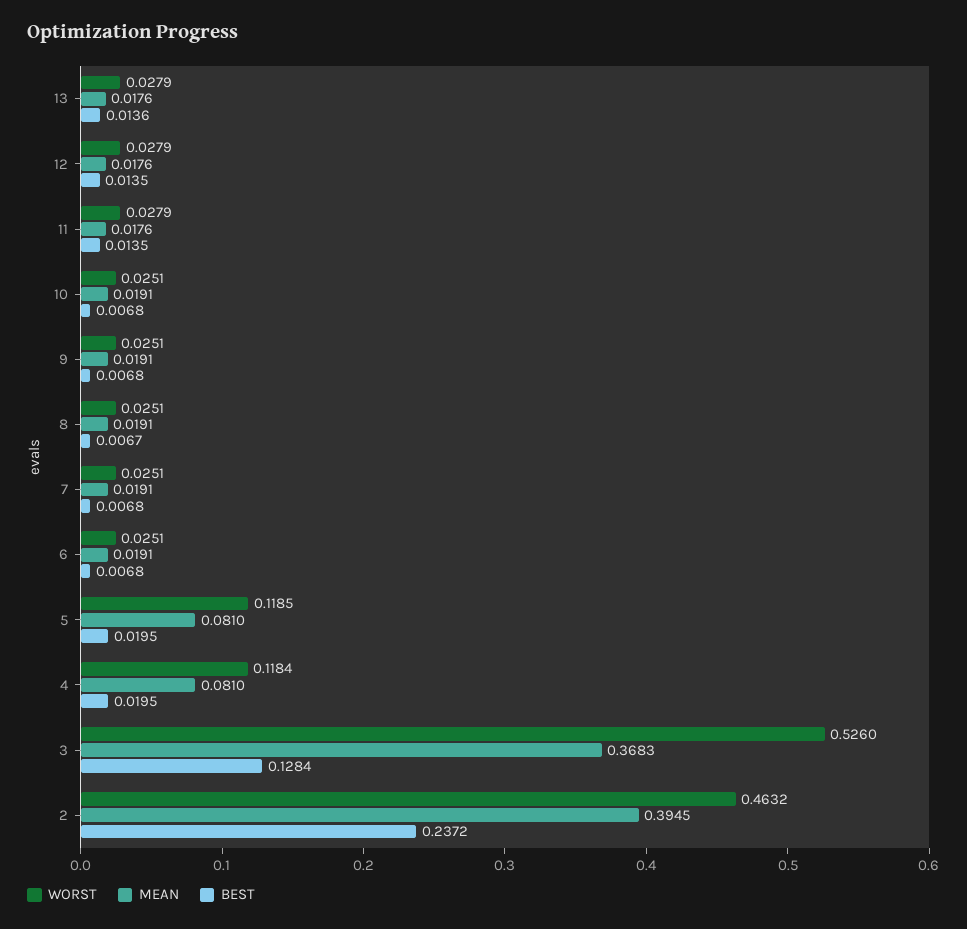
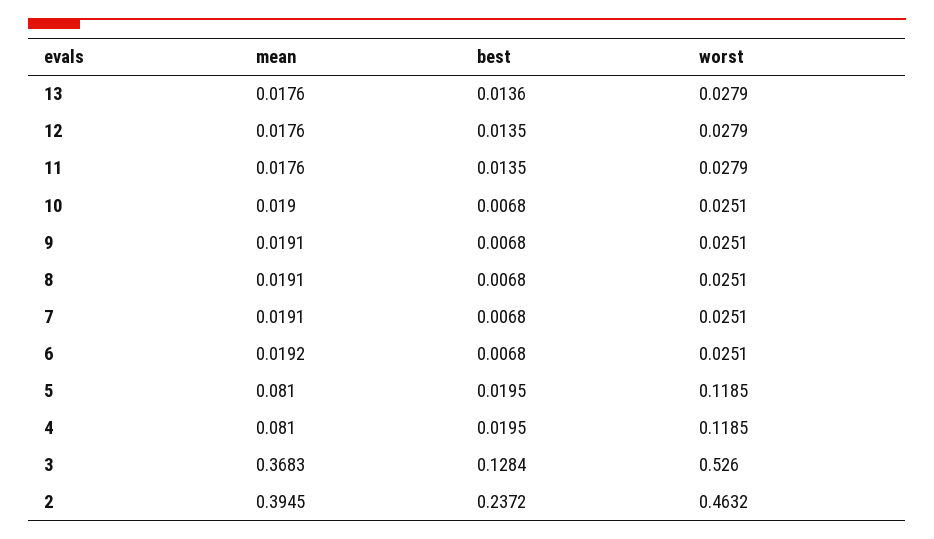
  {
    "WORST": {
      "13": 0.0279,
      "12": 0.0279,
      "11": 0.0279,
      "10": 0.0251,
      "9": 0.0251,
      "8": 0.0251,
      "7": 0.0251,
      "6": 0.0251,
      "5": 0.1185,
-     "4": 0.1184,
+     "4": 0.1185,
      "3": 0.526,
      "2": 0.4632
    },
    "MEAN": {
      "13": 0.0176,
      "12": 0.0176,
      "11": 0.0176,
-     "10": 0.0191,
+     "10": 0.019,
      "9": 0.0191,
      "8": 0.0191,
      "7": 0.0191,
-     "6": 0.0191,
+     "6": 0.0192,
      "5": 0.081,
      "4": 0.081,
      "3": 0.3683,
      "2": 0.3945
    },
    "BEST": {
      "13": 0.0136,
      "12": 0.0135,
      "11": 0.0135,
      "10": 0.0068,
      "9": 0.0068,
-     "8": 0.0067,
+     "8": 0.0068,
      "7": 0.0068,
      "6": 0.0068,
      "5": 0.0195,
      "4": 0.0195,
      "3": 0.1284,
      "2": 0.2372
    }
  }

